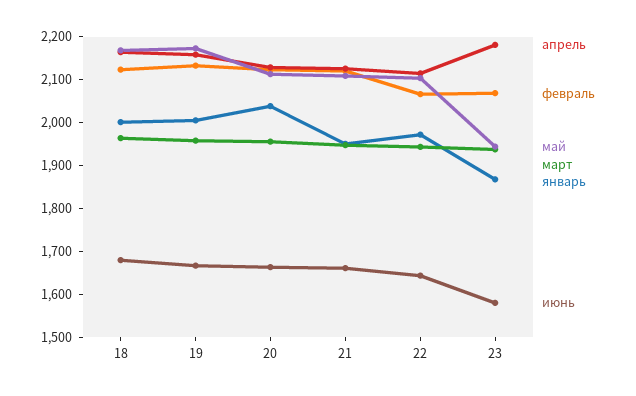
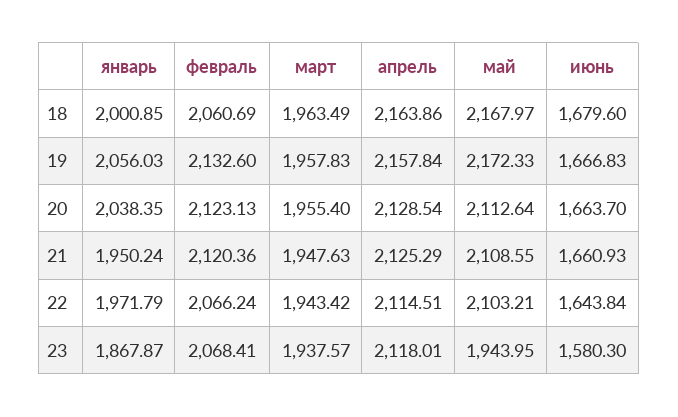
  {
    "апрель": {
      "18": 2163.86,
      "19": 2157.84,
      "20": 2128.54,
      "21": 2125.29,
      "22": 2114.51,
-     "23": 2180
+     "23": 2118.01
    },
    "февраль": {
-     "18": 2120,
+     "18": 2060.69,
      "19": 2132.6,
      "20": 2123.13,
      "21": 2120.36,
      "22": 2066.24,
      "23": 2068.41
    },
    "май": {
      "18": 2167.97,
      "19": 2172.33,
      "20": 2112.64,
      "21": 2108.55,
      "22": 2103.21,
      "23": 1943.95
    },
    "март": {
      "18": 1963.49,
      "19": 1957.83,
      "20": 1955.4,
      "21": 1947.63,
      "22": 1943.42,
      "23": 1937.57
    },
    "январь": {
      "18": 2000.85,
-     "19": 2000,
+     "19": 2056.03,
      "20": 2038.35,
      "21": 1950.24,
      "22": 1971.79,
      "23": 1867.87
    },
    "июнь": {
      "18": 1679.6,
      "19": 1666.83,
      "20": 1663.7,
      "21": 1660.93,
      "22": 1643.84,
      "23": 1580.3
    }
  }

